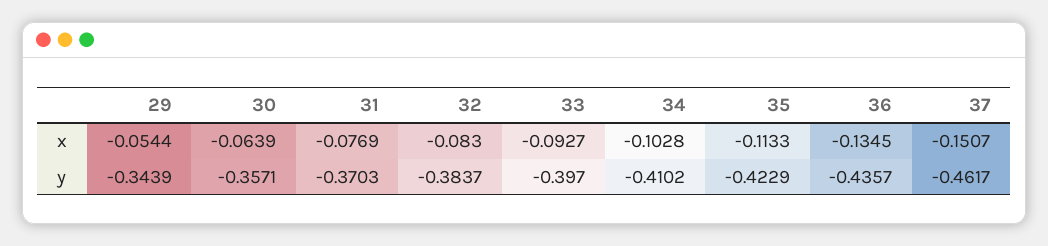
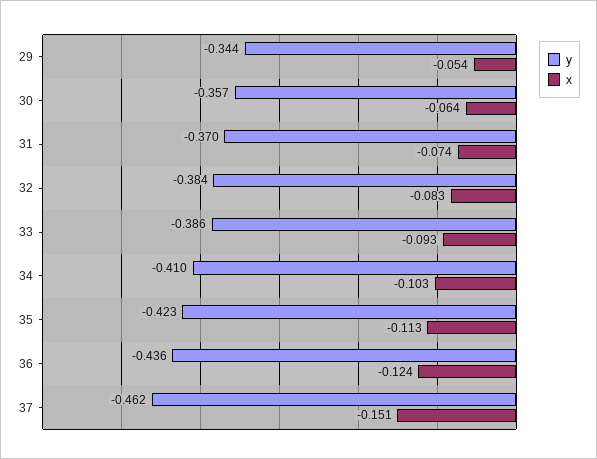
  {
    "x": {
      "29": -0.0544,
      "30": -0.0639,
-     "31": -0.0769,
+     "31": -0.074,
      "32": -0.083,
      "33": -0.0927,
      "34": -0.1028,
      "35": -0.1133,
-     "36": -0.1345,
+     "36": -0.124,
      "37": -0.1507
    },
    "y": {
      "29": -0.3439,
      "30": -0.3571,
      "31": -0.3703,
      "32": -0.3837,
-     "33": -0.397,
+     "33": -0.386,
      "34": -0.4102,
      "35": -0.4229,
      "36": -0.4357,
      "37": -0.4617
    }
  }

